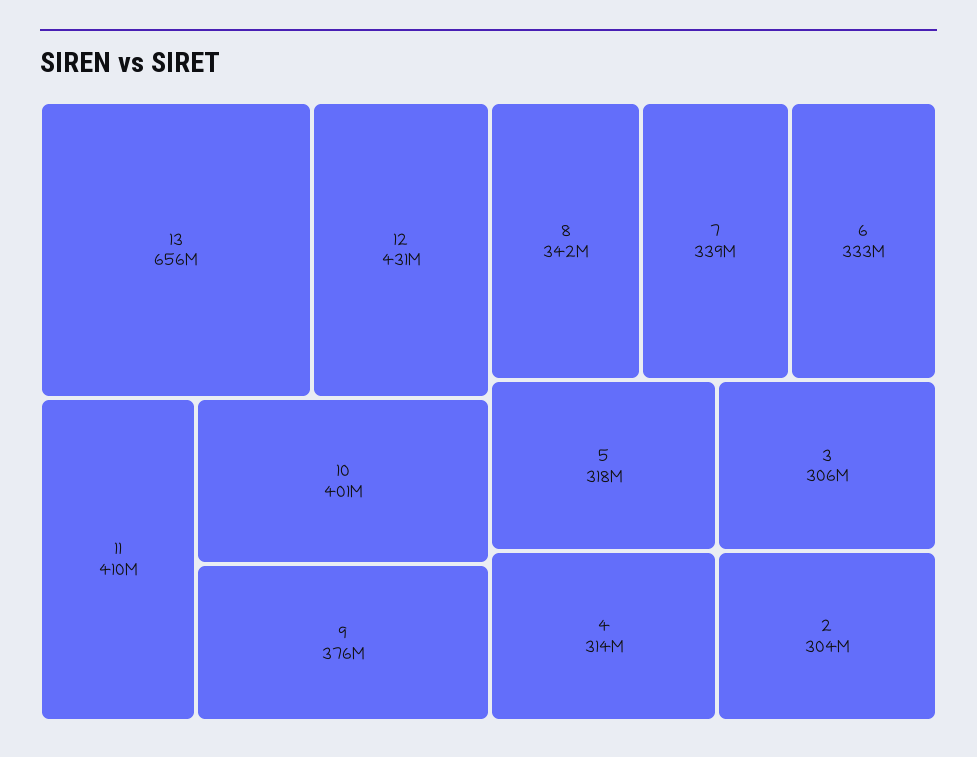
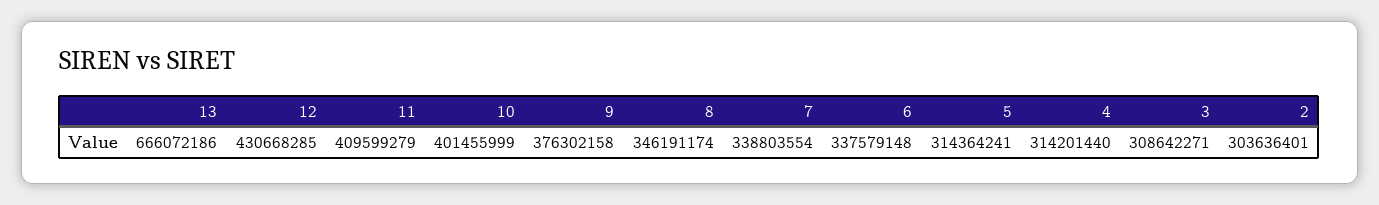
  {
-   "13": 656000000,
+   "13": 666072186,
    "12": 430668285,
    "11": 409599279,
    "10": 401455999,
    "9": 376302158,
-   "8": 342000000,
+   "8": 346191174,
    "7": 338803554,
-   "6": 333000000,
+   "6": 337579148,
-   "5": 318000000,
+   "5": 314364241,
    "4": 314201440,
-   "3": 306000000,
+   "3": 308642271,
    "2": 303636401
  }

